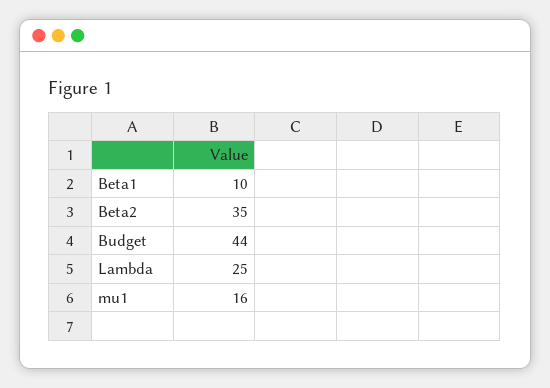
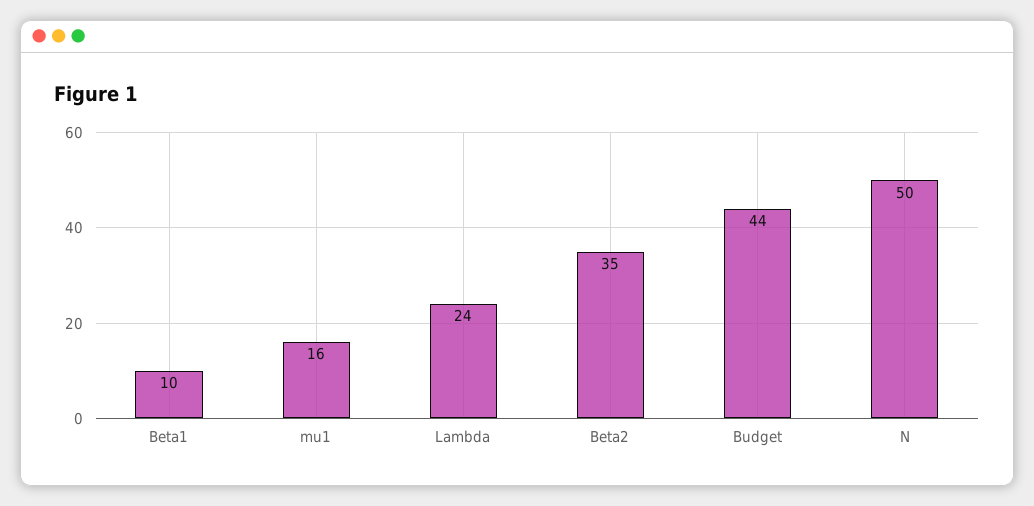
  {
    "Beta1": 10,
    "Beta2": 35,
    "Budget": 44,
-   "Lambda": 25,
+   "Lambda": 24,
-   "mu1": 16
+   "mu1": 16,
+   "N": 50
  }

